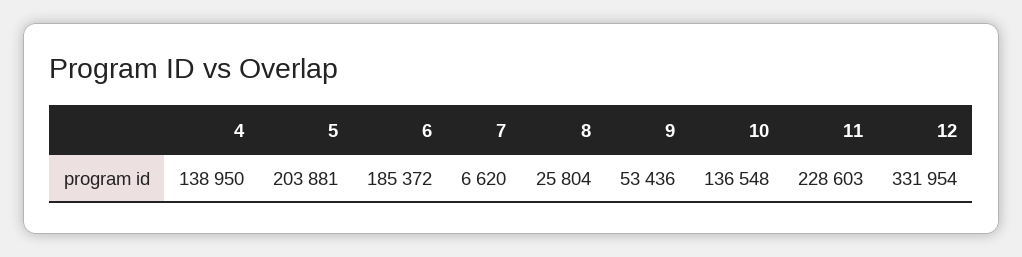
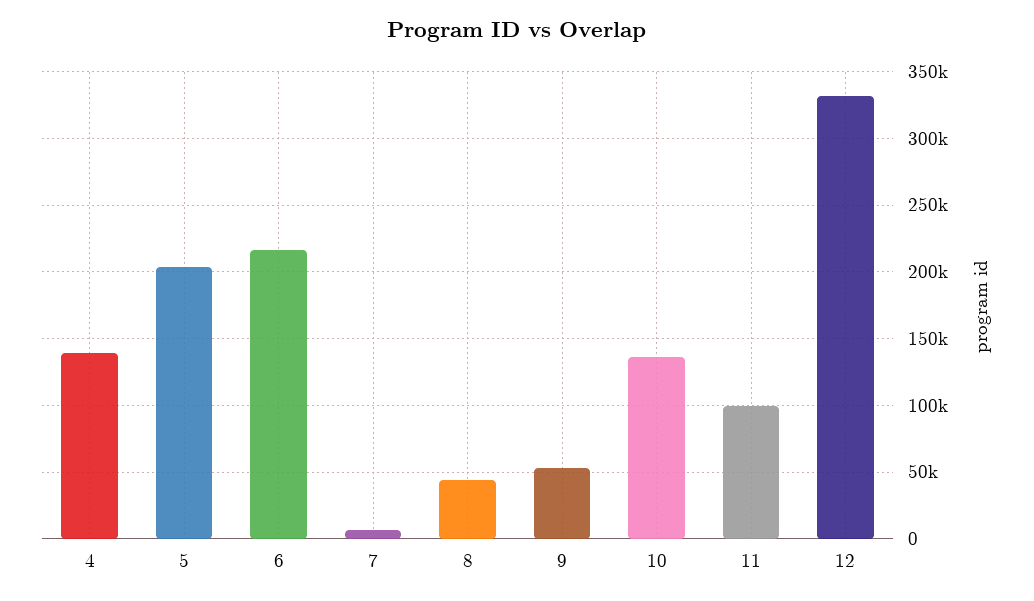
  {
    "4": 138950,
    "5": 203881,
-   "6": 185372,
+   "6": 215000,
    "7": 6620,
-   "8": 25804,
+   "8": 45000,
    "9": 53436,
    "10": 136548,
-   "11": 228603,
+   "11": 100000,
    "12": 331954
  }

